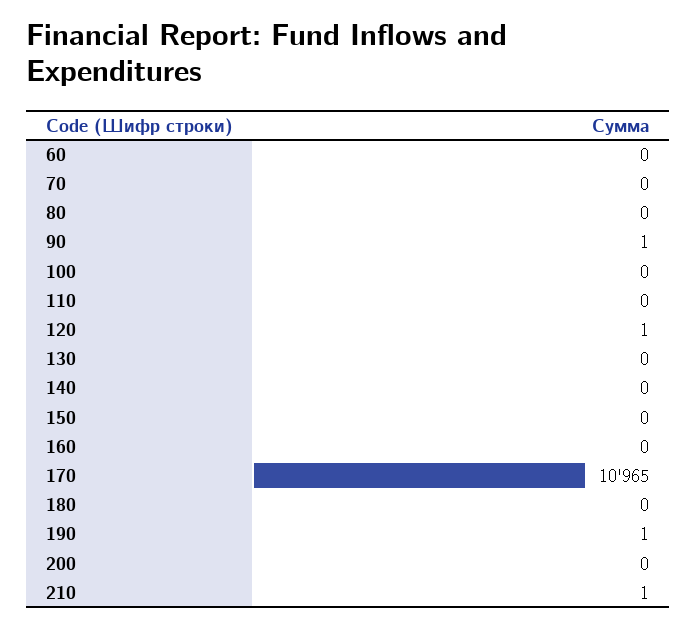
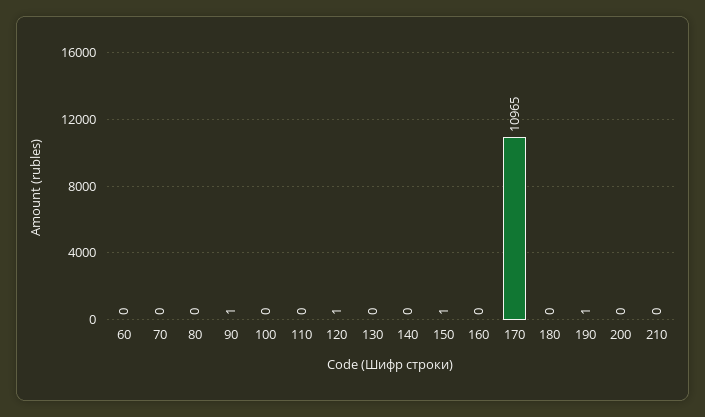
  {
    "60": 0,
    "70": 0,
    "80": 0,
    "90": 1,
    "100": 0,
    "110": 0,
    "120": 1,
    "130": 0,
    "140": 0,
-   "150": 0,
+   "150": 1,
    "160": 0,
    "170": 10965,
    "180": 0,
    "190": 1,
    "200": 0,
-   "210": 1
+   "210": 0
  }

